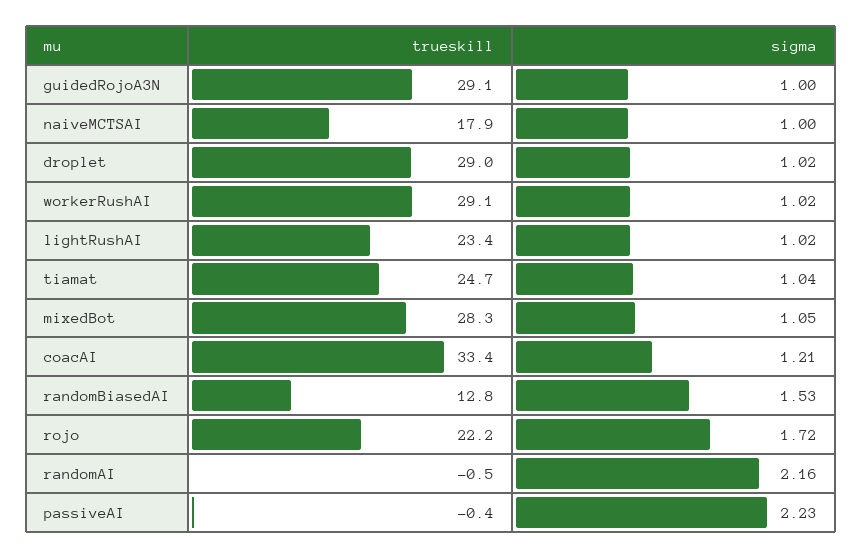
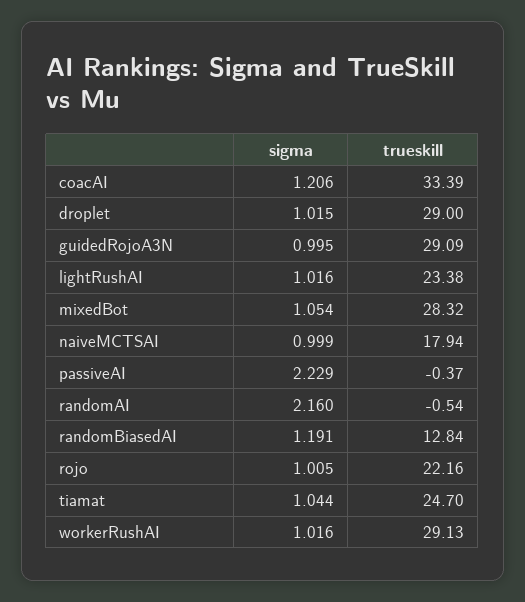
  {
    "trueskill": {
      "guidedRojoA3N": 29.09,
      "naiveMCTSAI": 17.94,
      "droplet": 29,
      "workerRushAI": 29.13,
      "lightRushAI": 23.38,
      "tiamat": 24.7,
      "mixedBot": 28.32,
      "coacAI": 33.39,
      "randomBiasedAI": 12.84,
      "rojo": 22.16,
      "randomAI": -0.54,
      "passiveAI": -0.37
    },
    "sigma": {
      "guidedRojoA3N": 0.995,
      "naiveMCTSAI": 0.999,
      "droplet": 1.015,
      "workerRushAI": 1.016,
      "lightRushAI": 1.016,
      "tiamat": 1.044,
      "mixedBot": 1.054,
      "coacAI": 1.206,
-     "randomBiasedAI": 1.53,
+     "randomBiasedAI": 1.191,
-     "rojo": 1.72,
+     "rojo": 1.005,
      "randomAI": 2.16,
      "passiveAI": 2.229
    }
  }

